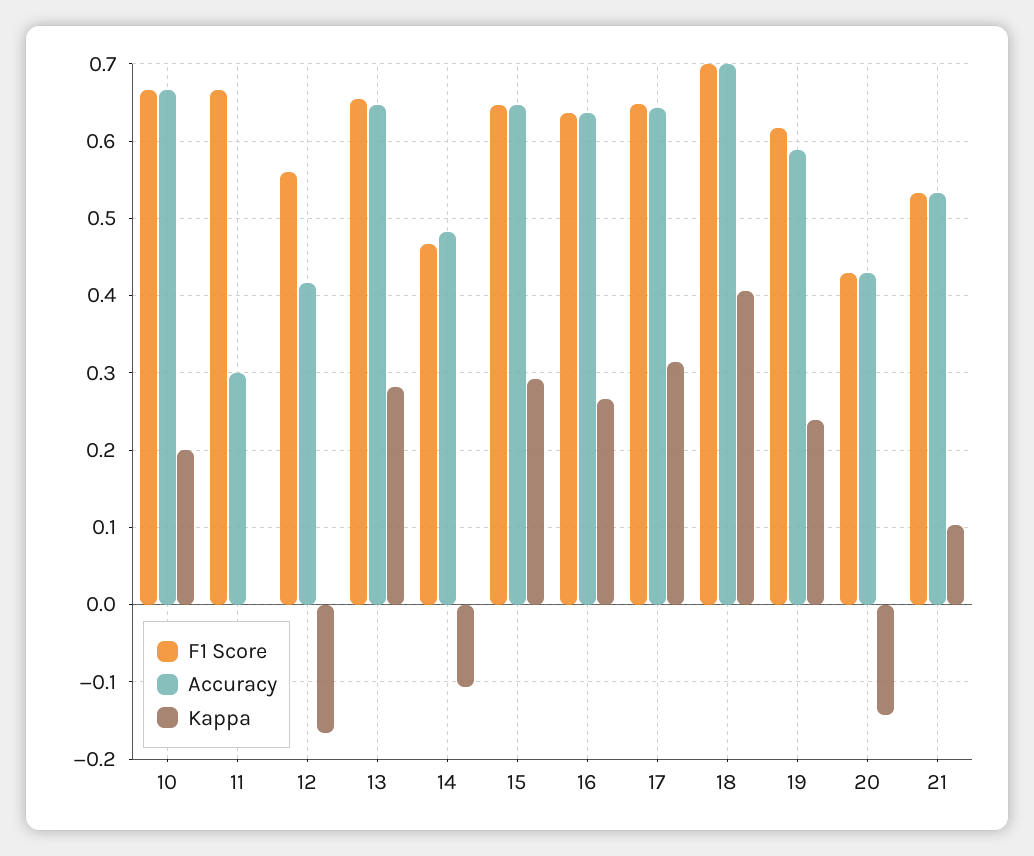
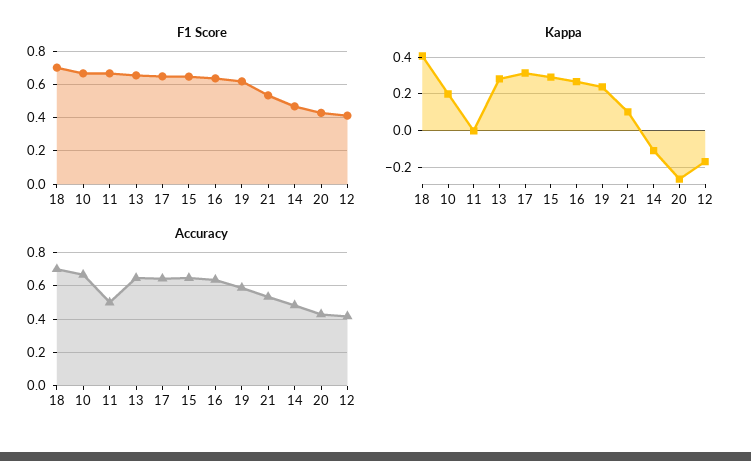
  {
    "F1 Score": {
      "10": 0.67,
      "11": 0.67,
-     "12": 0.56,
+     "12": 0.4,
      "13": 0.65,
      "14": 0.47,
      "15": 0.65,
      "16": 0.64,
      "17": 0.65,
      "18": 0.7,
      "19": 0.62,
      "20": 0.43,
      "21": 0.53
    },
    "Accuracy": {
      "10": 0.67,
-     "11": 0.3,
+     "11": 0.5,
      "12": 0.42,
      "13": 0.65,
      "14": 0.48,
      "15": 0.65,
      "16": 0.64,
      "17": 0.64,
      "18": 0.7,
      "19": 0.59,
      "20": 0.43,
      "21": 0.53
    },
    "Kappa": {
      "10": 0.2,
      "11": 0,
      "12": -0.17,
      "13": 0.28,
      "14": -0.11,
      "15": 0.29,
      "16": 0.27,
      "17": 0.31,
      "18": 0.41,
      "19": 0.24,
-     "20": -0.14,
+     "20": -0.25,
      "21": 0.1
    }
  }

